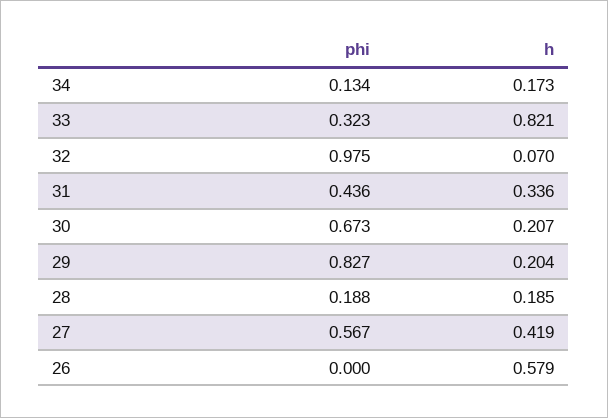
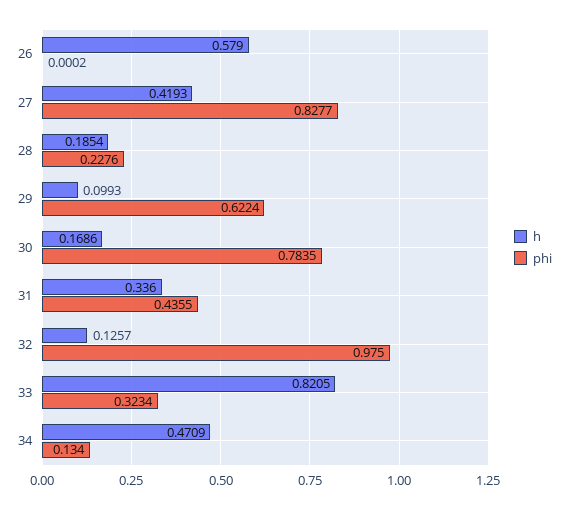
  {
    "phi": {
      "34": 0.134,
      "33": 0.3234,
      "32": 0.975,
      "31": 0.4355,
-     "30": 0.673,
+     "30": 0.7835,
-     "29": 0.827,
+     "29": 0.6224,
-     "28": 0.188,
+     "28": 0.2276,
-     "27": 0.567,
+     "27": 0.8277,
      "26": 0.0002
    },
    "h": {
-     "34": 0.173,
+     "34": 0.4709,
      "33": 0.8205,
-     "32": 0.07,
+     "32": 0.1257,
      "31": 0.336,
-     "30": 0.207,
+     "30": 0.1686,
-     "29": 0.204,
+     "29": 0.0993,
      "28": 0.1854,
      "27": 0.4193,
      "26": 0.579
    }
  }

